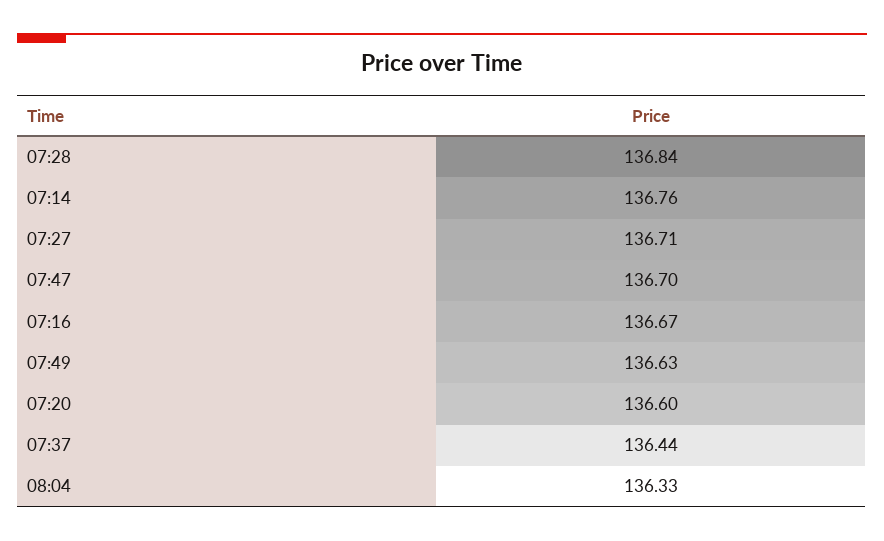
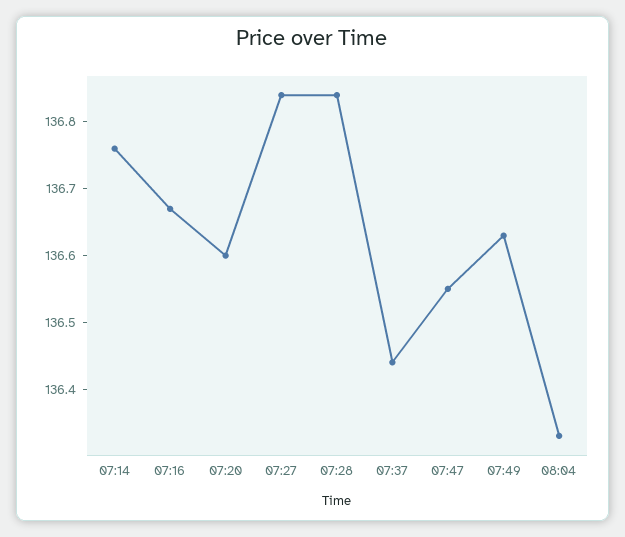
  {
    "07:28": 136.84,
    "07:14": 136.76,
-   "07:27": 136.71,
+   "07:27": 136.85,
-   "07:47": 136.7,
+   "07:47": 136.55,
    "07:16": 136.67,
    "07:49": 136.63,
    "07:20": 136.6,
    "07:37": 136.44,
    "08:04": 136.33
  }

